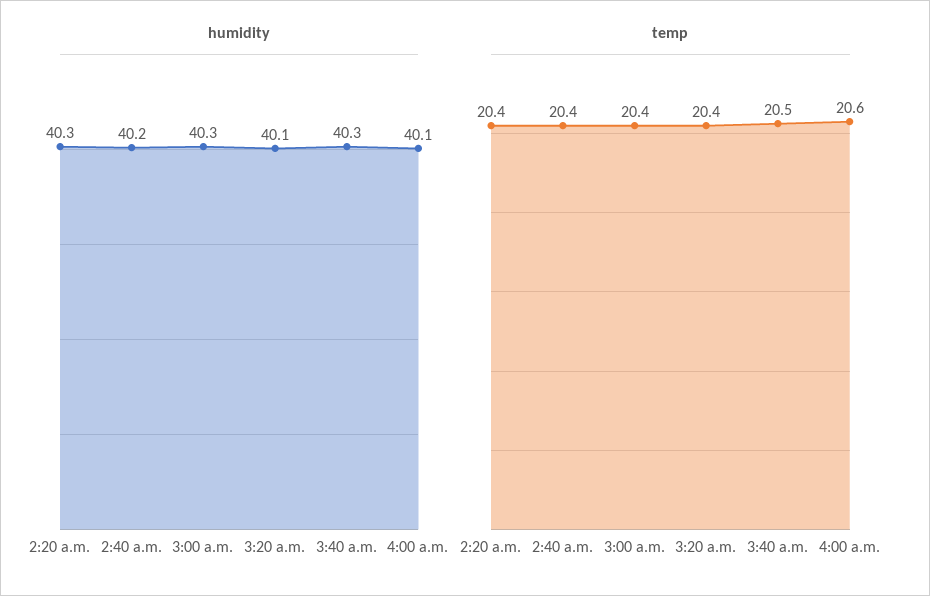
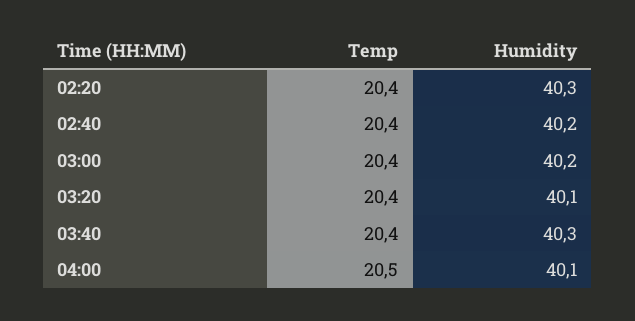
  {
    "humidity": {
      "2:20 a.m.": 40.3,
      "2:40 a.m.": 40.2,
-     "3:00 a.m.": 40.3,
+     "3:00 a.m.": 40.2,
      "3:20 a.m.": 40.1,
      "3:40 a.m.": 40.3,
      "4:00 a.m.": 40.1
    },
    "temp": {
      "2:20 a.m.": 20.4,
      "2:40 a.m.": 20.4,
      "3:00 a.m.": 20.4,
      "3:20 a.m.": 20.4,
-     "3:40 a.m.": 20.5,
+     "3:40 a.m.": 20.4,
-     "4:00 a.m.": 20.6
+     "4:00 a.m.": 20.5
    }
  }

